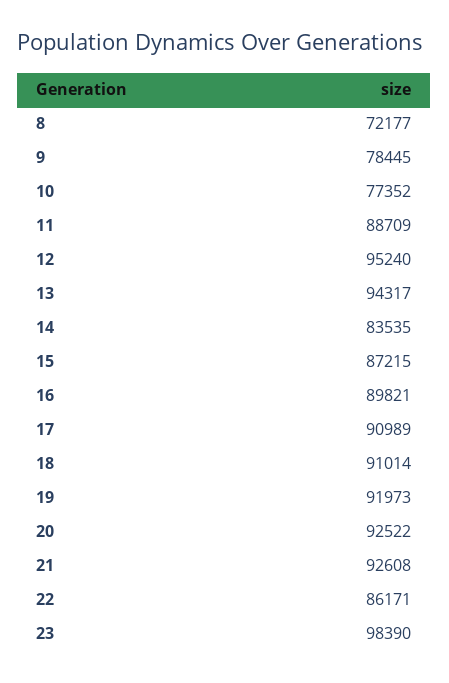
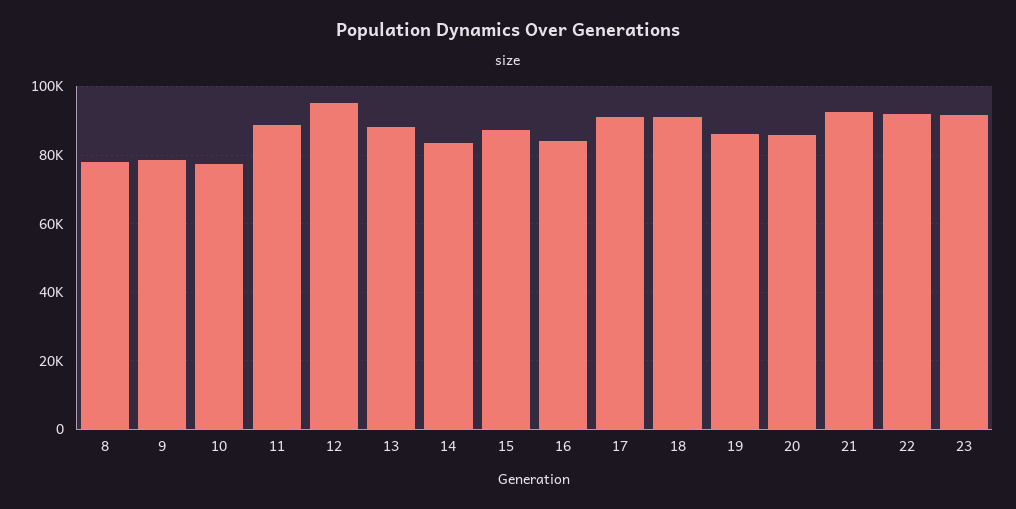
  {
-   "8": 72177,
+   "8": 78000,
    "9": 78445,
    "10": 77352,
    "11": 88709,
    "12": 95240,
-   "13": 94317,
+   "13": 88000,
    "14": 83535,
    "15": 87215,
-   "16": 89821,
+   "16": 84000,
    "17": 90989,
    "18": 91014,
-   "19": 91973,
+   "19": 86000,
-   "20": 92522,
+   "20": 86000,
    "21": 92608,
-   "22": 86171,
+   "22": 92000,
-   "23": 98390
+   "23": 92000
  }

